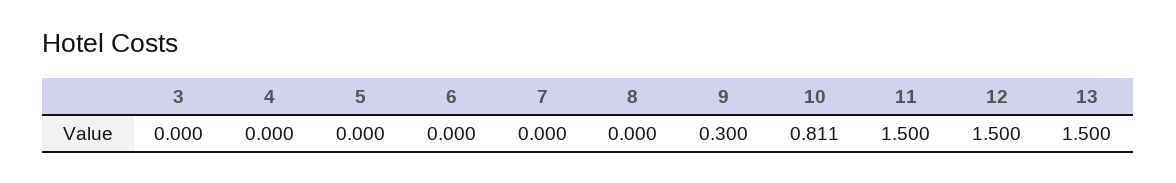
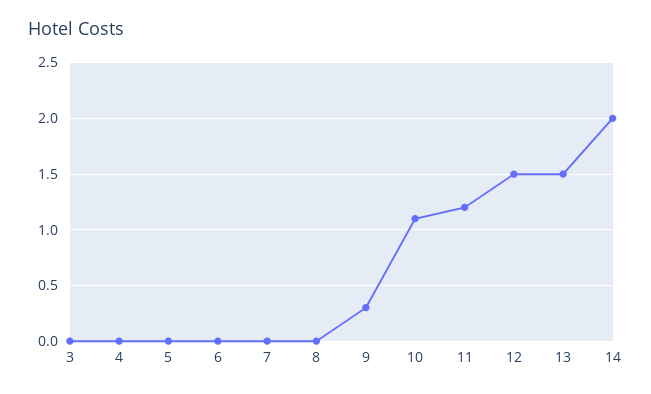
  {
    "3": 0,
    "4": 0,
    "5": 0,
    "6": 0,
    "7": 0,
    "8": 0,
    "9": 0.3,
-   "10": 0.811,
+   "10": 1.1,
-   "11": 1.5,
+   "11": 1.2,
    "12": 1.5,
-   "13": 1.5
+   "13": 1.5,
+   "14": 2
  }

